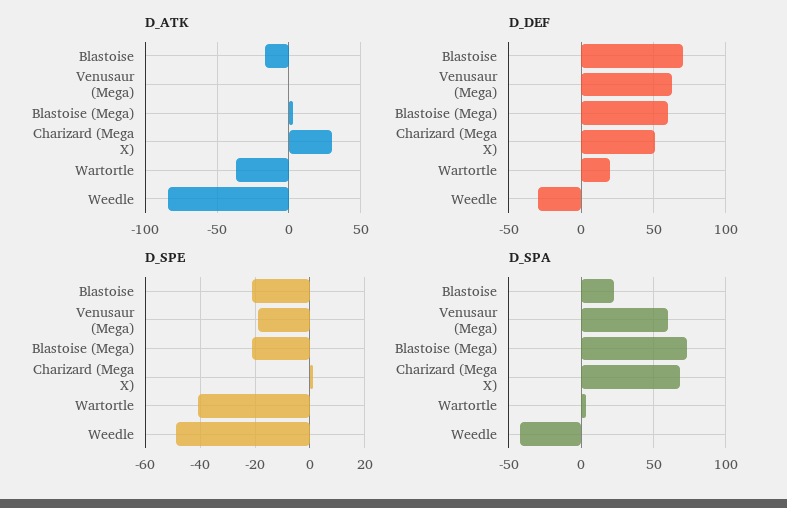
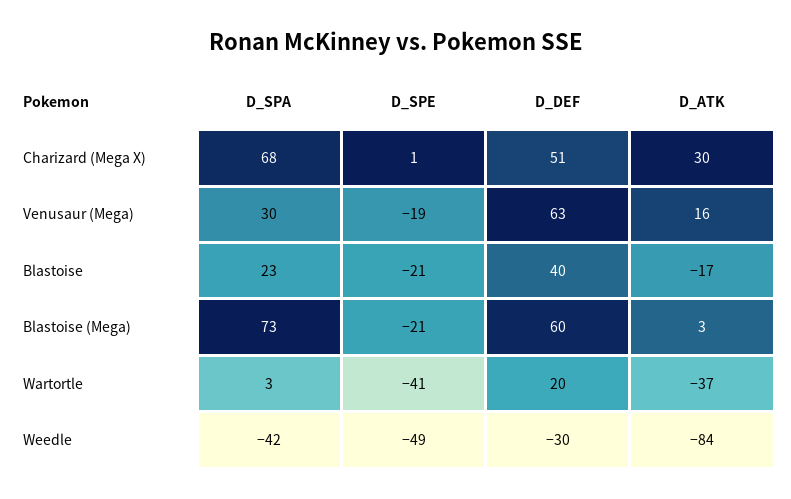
  {
    "D_ATK": {
      "Blastoise": -17,
-     "Venusaur (Mega)": 0,
+     "Venusaur (Mega)": 16,
      "Blastoise (Mega)": 3,
      "Charizard (Mega X)": 30,
      "Wartortle": -37,
      "Weedle": -84
    },
    "D_DEF": {
-     "Blastoise": 70,
+     "Blastoise": 40,
      "Venusaur (Mega)": 63,
      "Blastoise (Mega)": 60,
      "Charizard (Mega X)": 51,
      "Wartortle": 20,
      "Weedle": -30
    },
    "D_SPE": {
      "Blastoise": -21,
      "Venusaur (Mega)": -19,
      "Blastoise (Mega)": -21,
      "Charizard (Mega X)": 1,
      "Wartortle": -41,
      "Weedle": -49
    },
    "D_SPA": {
      "Blastoise": 23,
-     "Venusaur (Mega)": 60,
+     "Venusaur (Mega)": 30,
      "Blastoise (Mega)": 73,
      "Charizard (Mega X)": 68,
      "Wartortle": 3,
      "Weedle": -42
    }
  }

